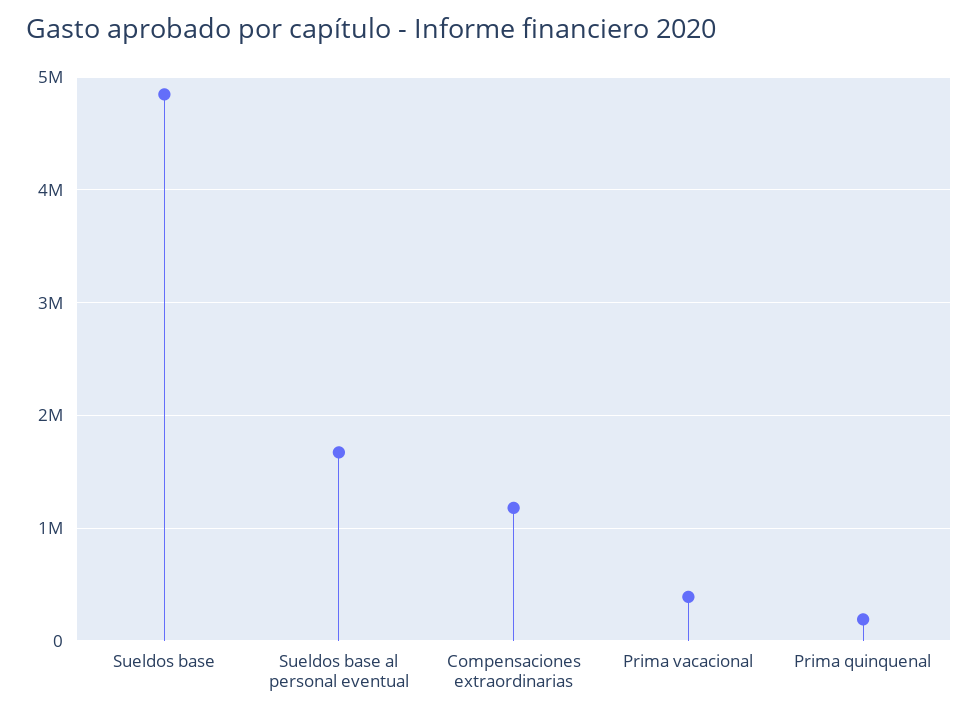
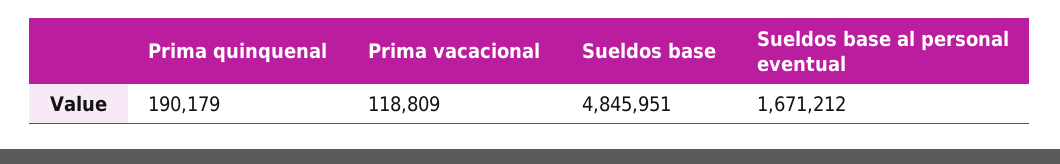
  {
    "Sueldos base": 4845951,
    "Sueldos base al personal eventual": 1671212,
-   "Compensaciones extraordinarias": 1200000,
-   "Prima vacacional": 400000,
+   "Prima vacacional": 118809,
    "Prima quinquenal": 190179
  }

